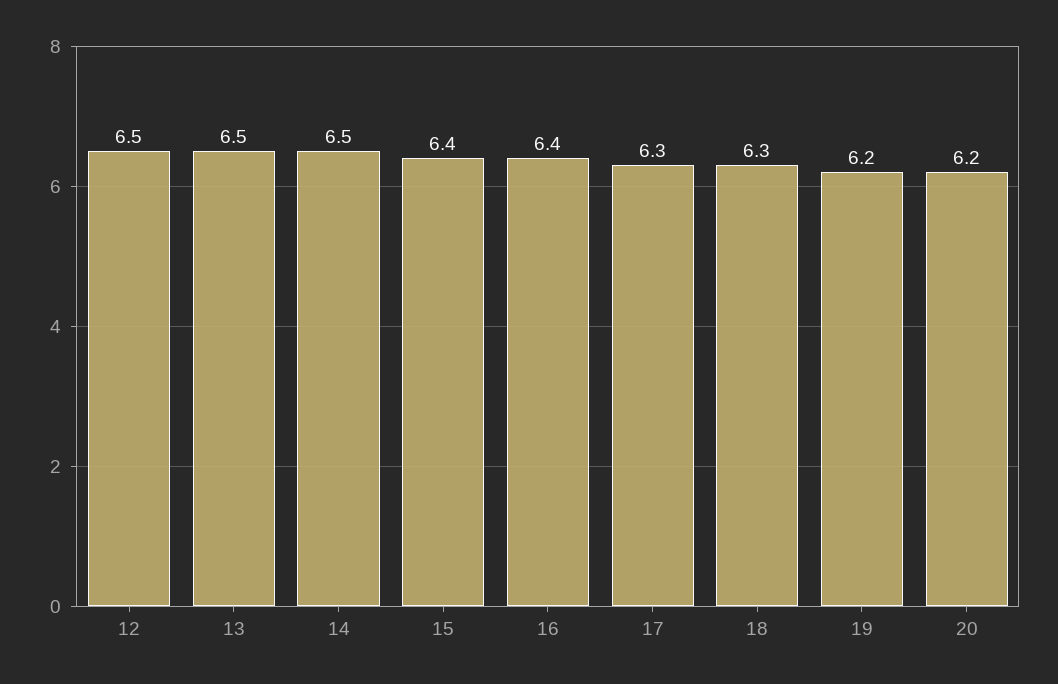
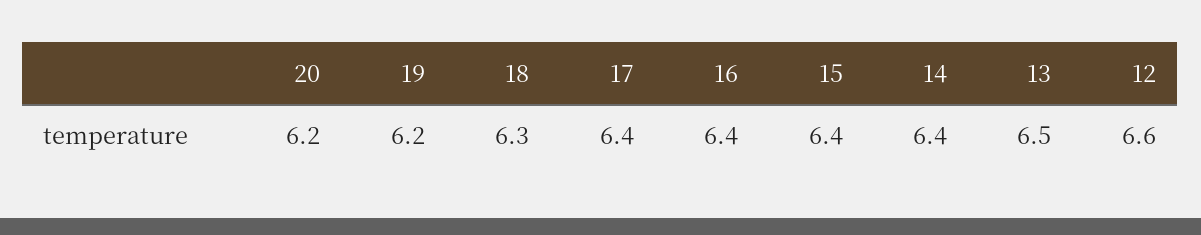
  {
-   "12": 6.5,
+   "12": 6.6,
    "13": 6.5,
-   "14": 6.5,
+   "14": 6.4,
    "15": 6.4,
    "16": 6.4,
-   "17": 6.3,
+   "17": 6.4,
    "18": 6.3,
    "19": 6.2,
    "20": 6.2
  }

